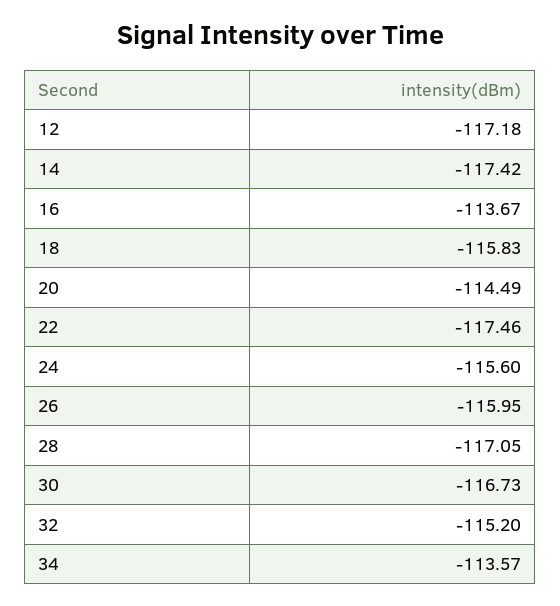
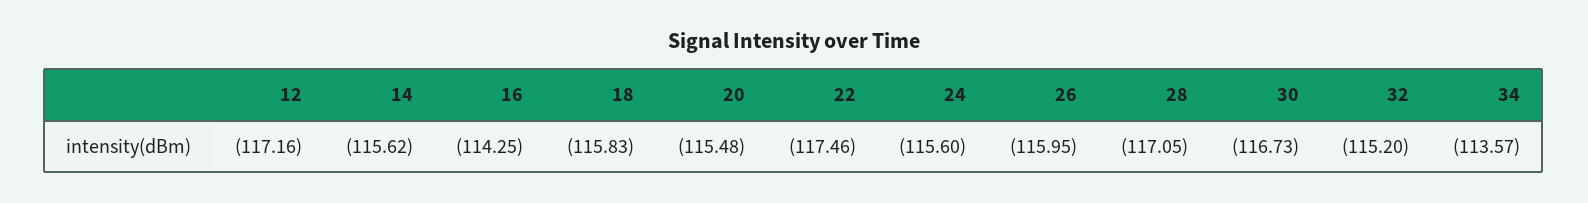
  {
-   "12": -117.18,
+   "12": -117.16,
-   "14": -117.42,
+   "14": -115.62,
-   "16": -113.67,
+   "16": -114.25,
    "18": -115.83,
-   "20": -114.49,
+   "20": -115.48,
    "22": -117.46,
    "24": -115.6,
    "26": -115.95,
    "28": -117.05,
    "30": -116.73,
    "32": -115.2,
    "34": -113.57
  }

